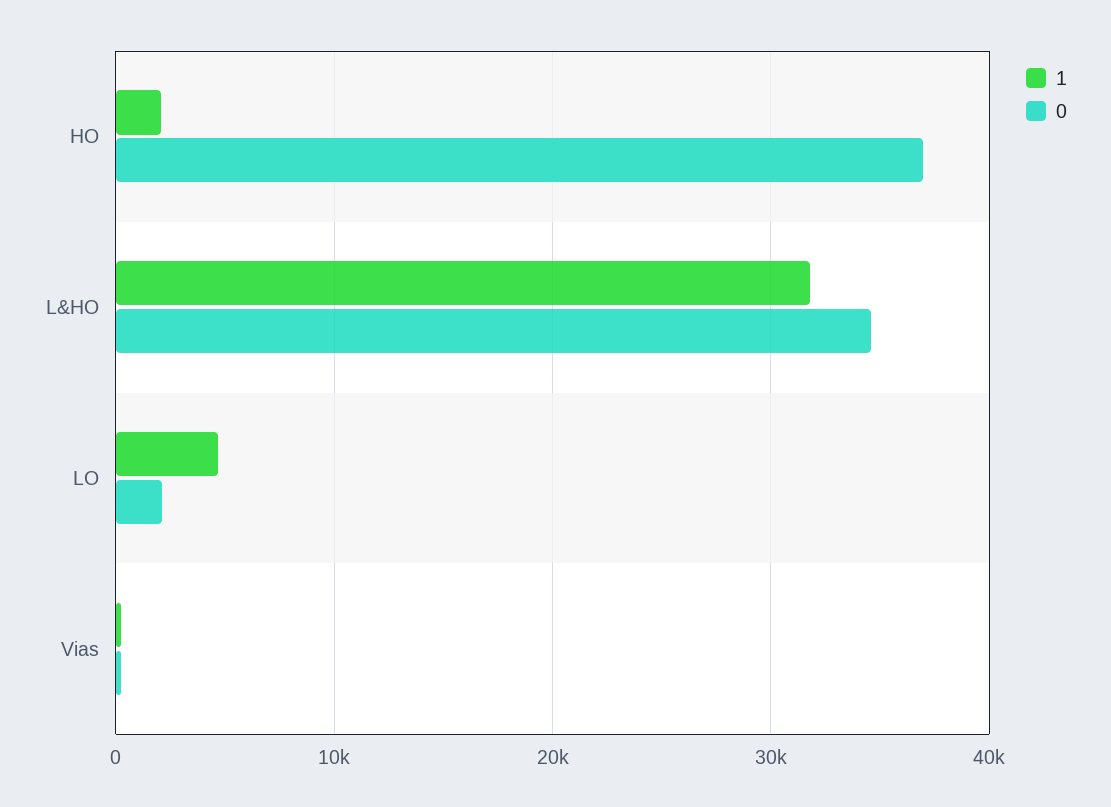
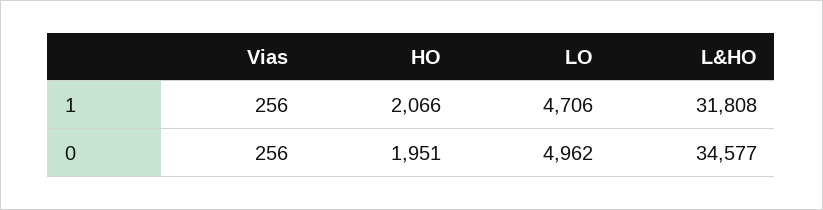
  {
    "1": {
      "HO": 2066,
      "L&HO": 31808,
      "LO": 4706,
      "Vias": 256
    },
    "0": {
-     "HO": 37000,
+     "HO": 1951,
      "L&HO": 34577,
-     "LO": 2000,
+     "LO": 4962,
      "Vias": 256
    }
  }

